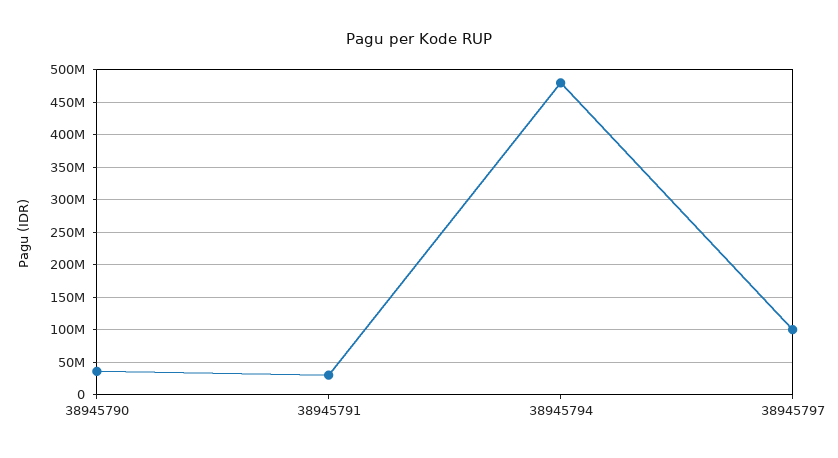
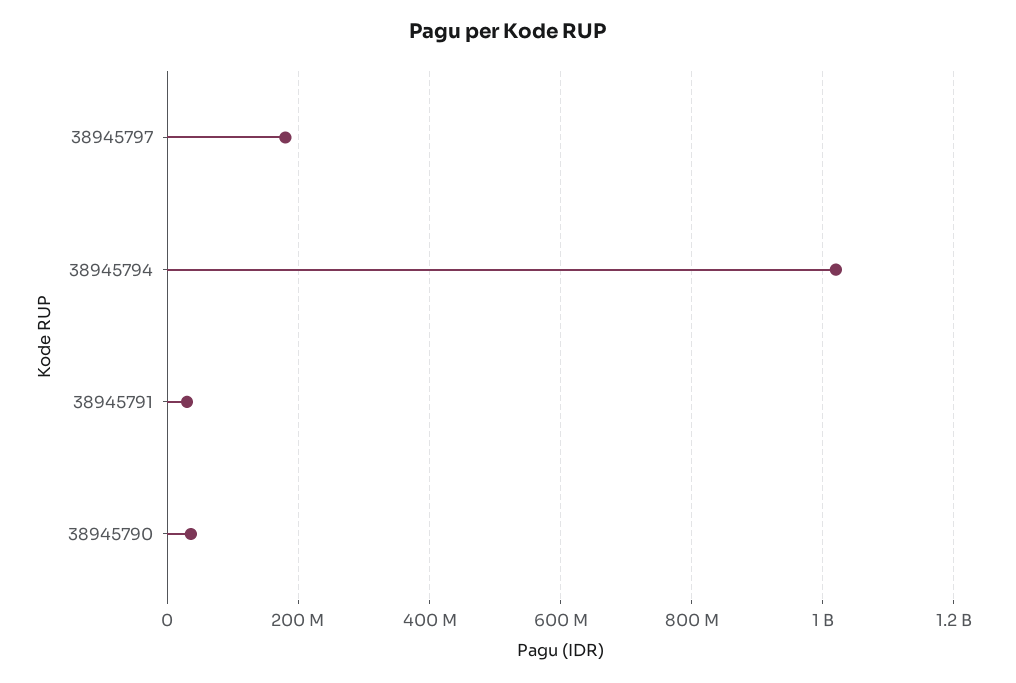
  {
    "38945790": 40000000,
    "38945791": 30000000,
-   "38945794": 480000000,
+   "38945794": 1020000000,
-   "38945797": 100000000
+   "38945797": 180000000
  }

